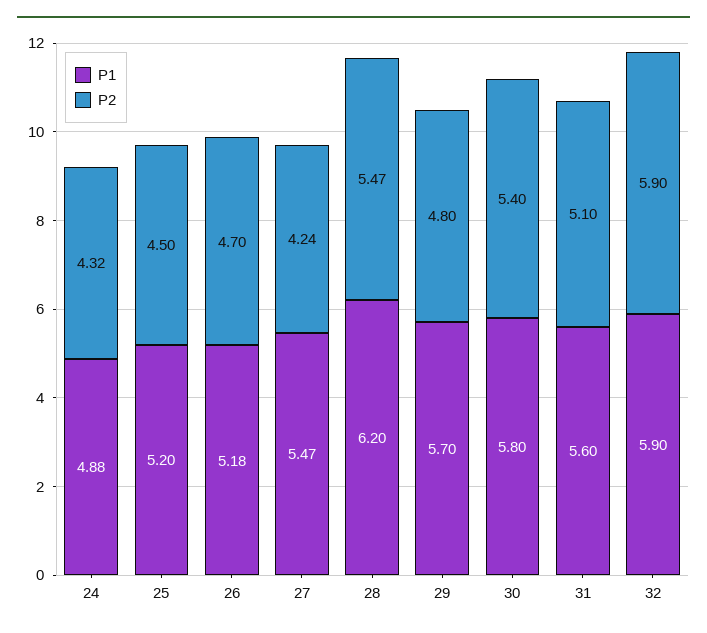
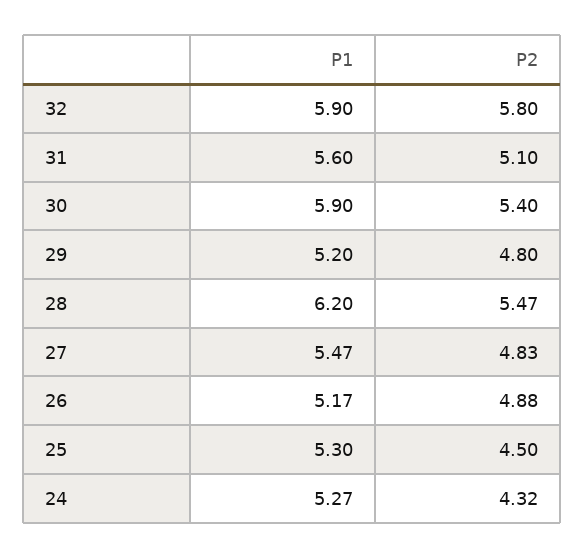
  {
    "P1": {
-     "24": 4.88,
+     "24": 5.27,
-     "25": 5.2,
+     "25": 5.3,
-     "26": 5.18,
+     "26": 5.17,
      "27": 5.47,
      "28": 6.2,
-     "29": 5.7,
+     "29": 5.2,
-     "30": 5.8,
+     "30": 5.9,
      "31": 5.6,
      "32": 5.9
    },
    "P2": {
      "24": 4.32,
      "25": 4.5,
-     "26": 4.7,
+     "26": 4.88,
-     "27": 4.24,
+     "27": 4.83,
      "28": 5.47,
      "29": 4.8,
      "30": 5.4,
      "31": 5.1,
-     "32": 5.9
+     "32": 5.8
    }
  }

